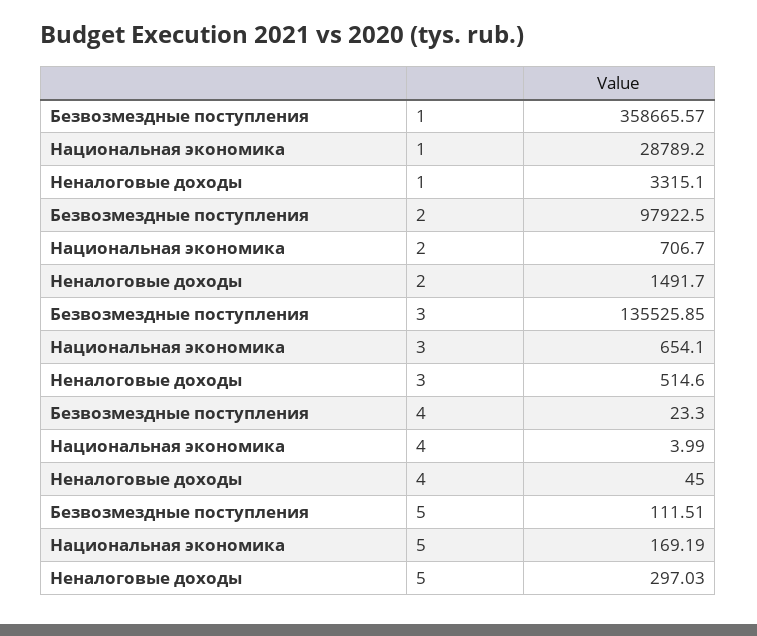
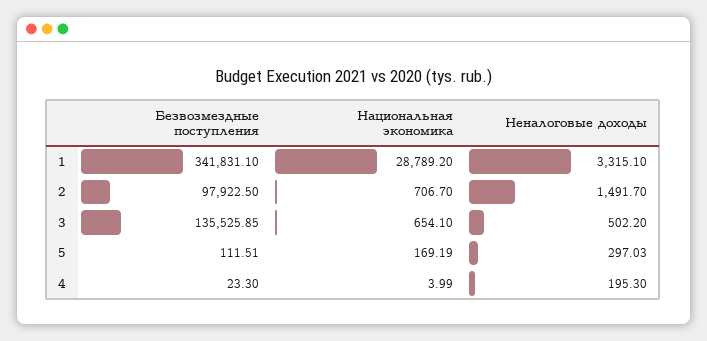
  {
    "Безвозмездные поступления": {
-     "1": 358665.57,
+     "1": 341831.1,
      "2": 97922.5,
      "3": 135525.85,
      "4": 23.3,
      "5": 111.51
    },
    "Национальная экономика": {
      "1": 28789.2,
      "2": 706.7,
      "3": 654.1,
      "4": 3.99,
      "5": 169.19
    },
    "Неналоговые доходы": {
      "1": 3315.1,
      "2": 1491.7,
-     "3": 514.6,
+     "3": 502.2,
-     "4": 45,
+     "4": 195.3,
      "5": 297.03
    }
  }

